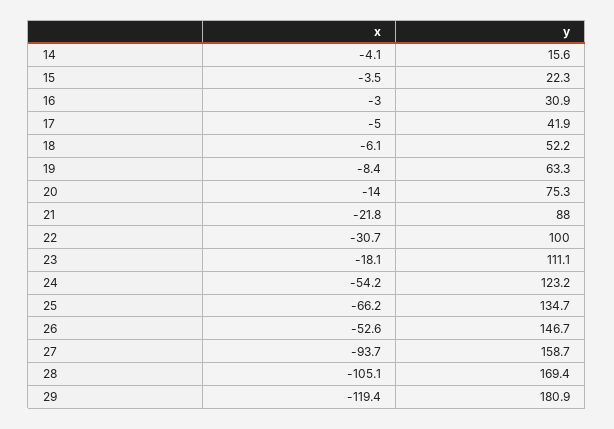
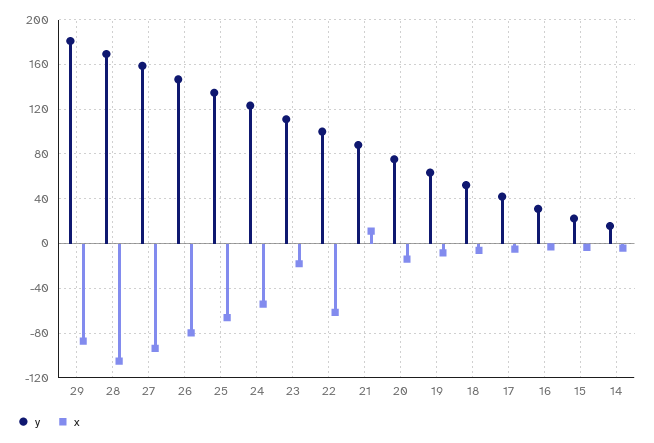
  {
    "x": {
      "14": -4.1,
      "15": -3.5,
      "16": -3,
      "17": -5,
      "18": -6.1,
      "19": -8.4,
      "20": -14,
-     "21": -21.8,
+     "21": 10,
-     "22": -30.7,
+     "22": -60,
      "23": -18.1,
      "24": -54.2,
      "25": -66.2,
-     "26": -52.6,
+     "26": -80,
      "27": -93.7,
      "28": -105.1,
-     "29": -119.4
+     "29": -90
    },
    "y": {
      "14": 15.6,
      "15": 22.3,
      "16": 30.9,
      "17": 41.9,
      "18": 52.2,
      "19": 63.3,
      "20": 75.3,
      "21": 88,
      "22": 100,
      "23": 111.1,
      "24": 123.2,
      "25": 134.7,
      "26": 146.7,
      "27": 158.7,
      "28": 169.4,
      "29": 180.9
    }
  }

